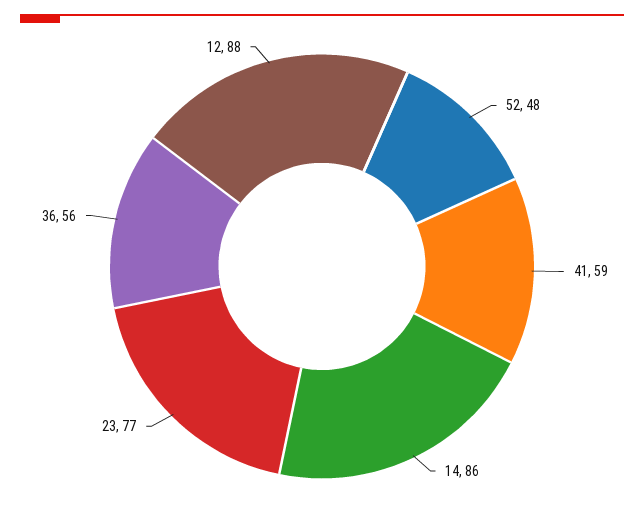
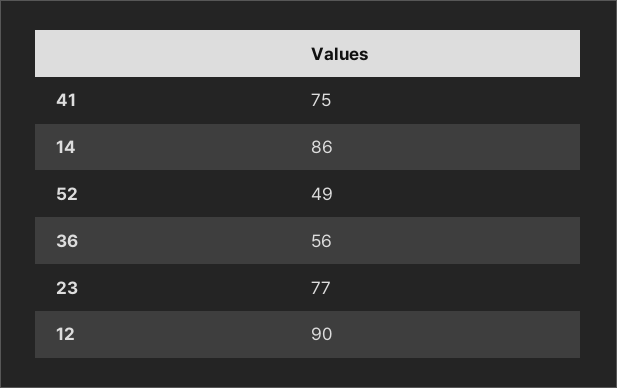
  {
-   "52": 48,
+   "52": 49,
-   "41": 59,
+   "41": 75,
    "14": 86,
    "23": 77,
    "36": 56,
-   "12": 88
+   "12": 90
  }

